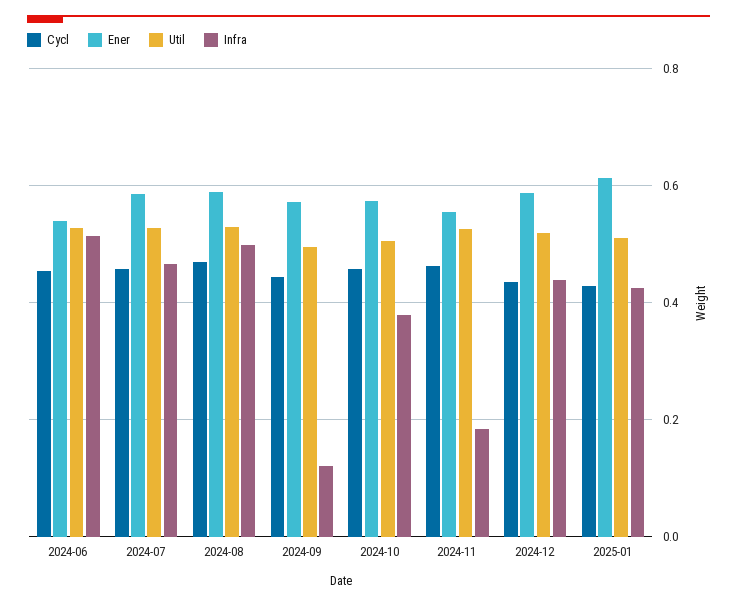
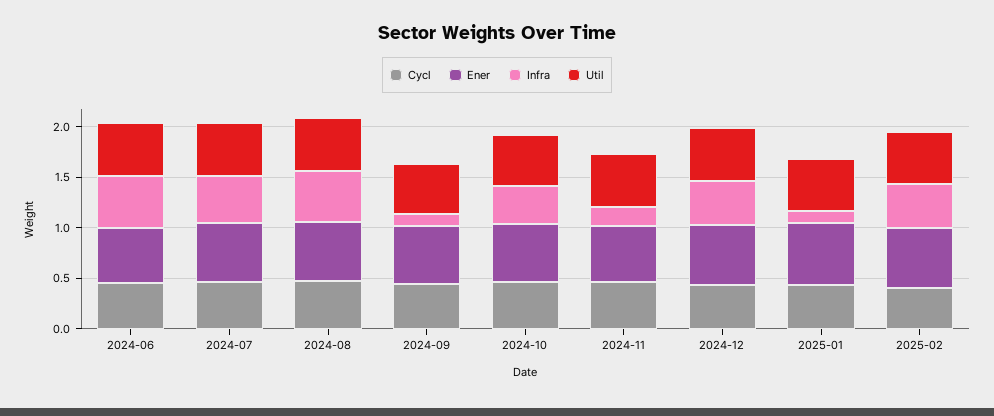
  {
    "Cycl": {
      "2024-06": 0.46,
      "2024-07": 0.46,
      "2024-08": 0.46,
      "2024-09": 0.44,
      "2024-10": 0.46,
      "2024-11": 0.46,
      "2024-12": 0.44,
-     "2025-01": 0.42
+     "2025-01": 0.42,
+     "2025-02": 0.4
    },
    "Ener": {
      "2024-06": 0.54,
      "2024-07": 0.58,
      "2024-08": 0.58,
      "2024-09": 0.58,
      "2024-10": 0.58,
      "2024-11": 0.56,
      "2024-12": 0.58,
-     "2025-01": 0.62
+     "2025-01": 0.62,
+     "2025-02": 0.6
    },
    "Util": {
      "2024-06": 0.52,
      "2024-07": 0.52,
      "2024-08": 0.52,
      "2024-09": 0.5,
      "2024-10": 0.5,
      "2024-11": 0.52,
      "2024-12": 0.52,
-     "2025-01": 0.52
+     "2025-01": 0.52,
+     "2025-02": 0.5
    },
    "Infra": {
      "2024-06": 0.52,
      "2024-07": 0.46,
      "2024-08": 0.5,
      "2024-09": 0.12,
      "2024-10": 0.38,
      "2024-11": 0.18,
      "2024-12": 0.44,
-     "2025-01": 0.42
+     "2025-01": 0.1,
+     "2025-02": 0.4
    }
  }

